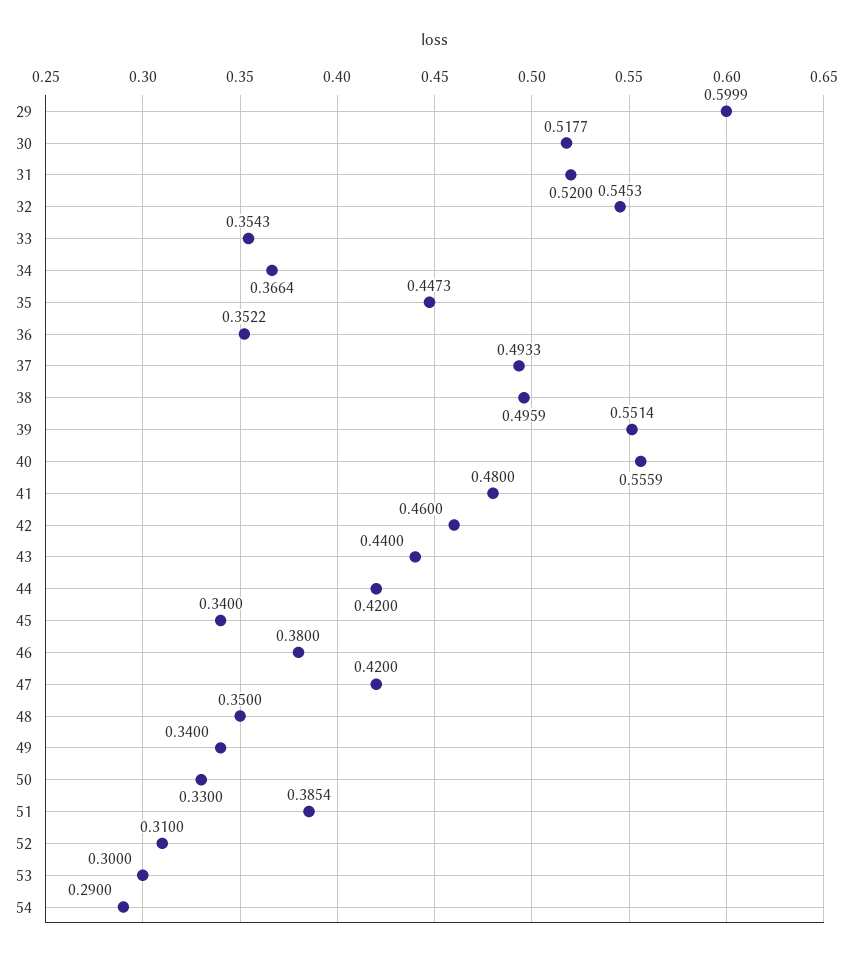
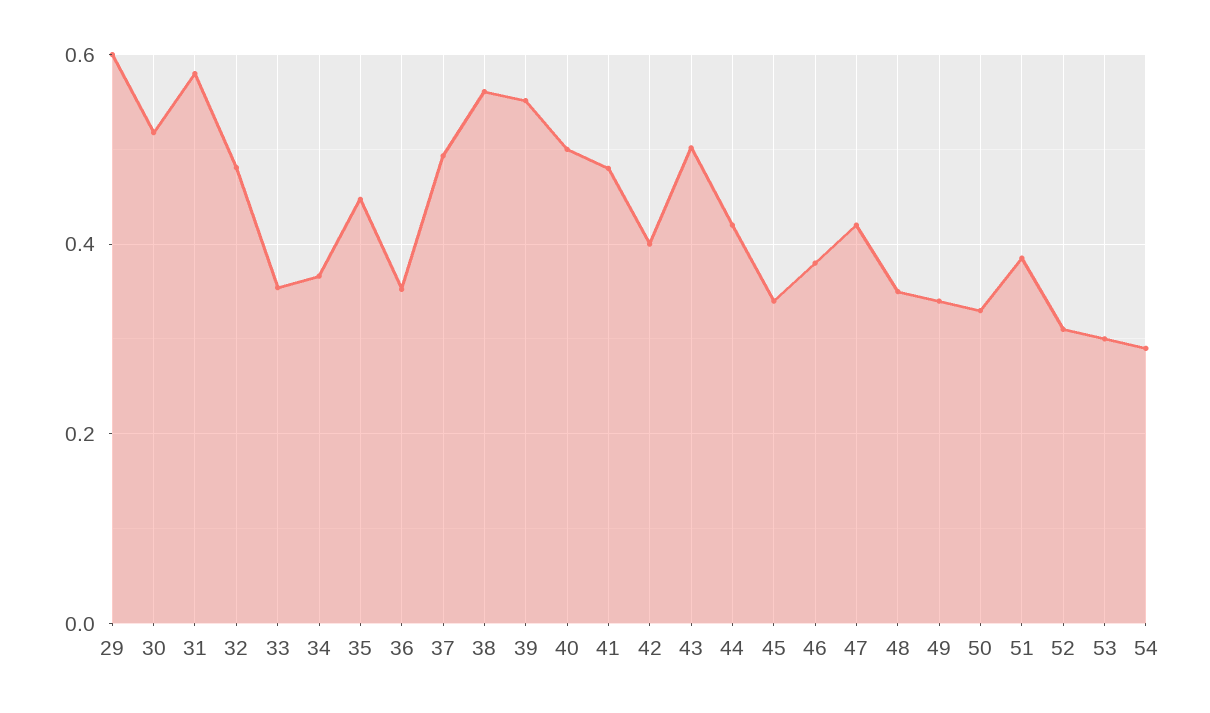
  {
    "29": 0.5999,
    "30": 0.5177,
-   "31": 0.52,
+   "31": 0.58,
-   "32": 0.5453,
+   "32": 0.48,
    "33": 0.3543,
    "34": 0.3664,
    "35": 0.4473,
    "36": 0.3522,
    "37": 0.4933,
-   "38": 0.4959,
+   "38": 0.56,
    "39": 0.5514,
-   "40": 0.5559,
+   "40": 0.5,
    "41": 0.48,
-   "42": 0.46,
+   "42": 0.4,
-   "43": 0.44,
+   "43": 0.5,
    "44": 0.42,
    "45": 0.34,
    "46": 0.38,
    "47": 0.42,
    "48": 0.35,
    "49": 0.34,
    "50": 0.33,
    "51": 0.3854,
    "52": 0.31,
    "53": 0.3,
    "54": 0.29
  }

